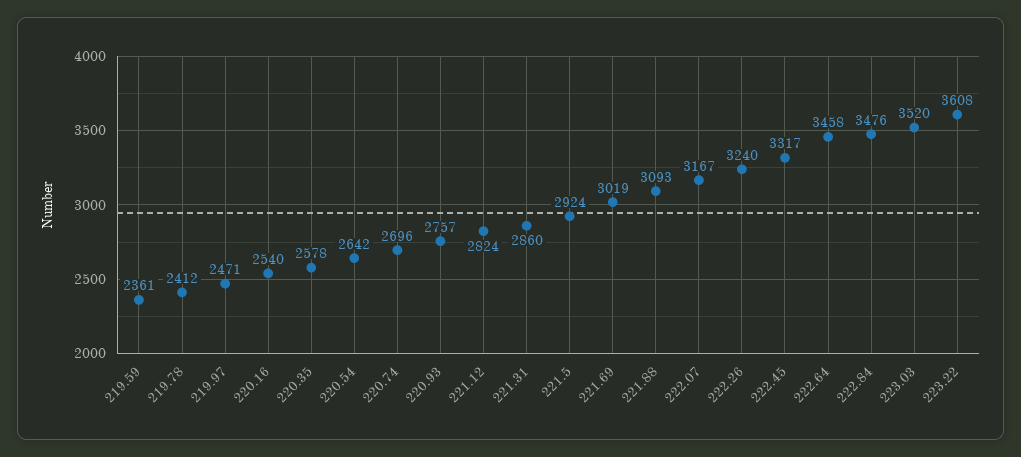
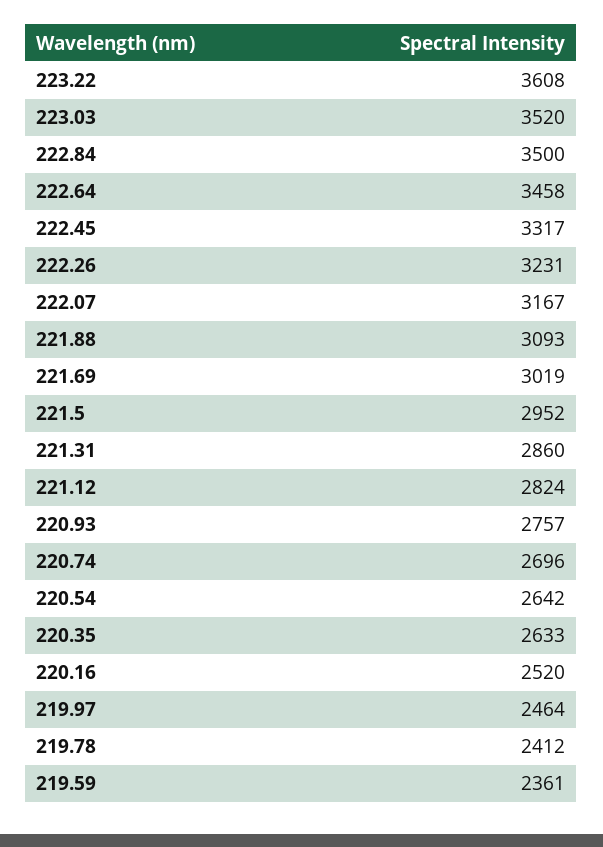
  {
    "219.59": 2361,
    "219.78": 2412,
-   "219.97": 2471,
+   "219.97": 2464,
-   "220.16": 2540,
+   "220.16": 2520,
-   "220.35": 2578,
+   "220.35": 2633,
    "220.54": 2642,
    "220.74": 2696,
    "220.93": 2757,
    "221.12": 2824,
    "221.31": 2860,
-   "221.5": 2924,
+   "221.5": 2952,
    "221.69": 3019,
    "221.88": 3093,
    "222.07": 3167,
-   "222.26": 3240,
+   "222.26": 3231,
    "222.45": 3317,
    "222.64": 3458,
-   "222.84": 3476,
+   "222.84": 3500,
    "223.03": 3520,
    "223.22": 3608
  }

